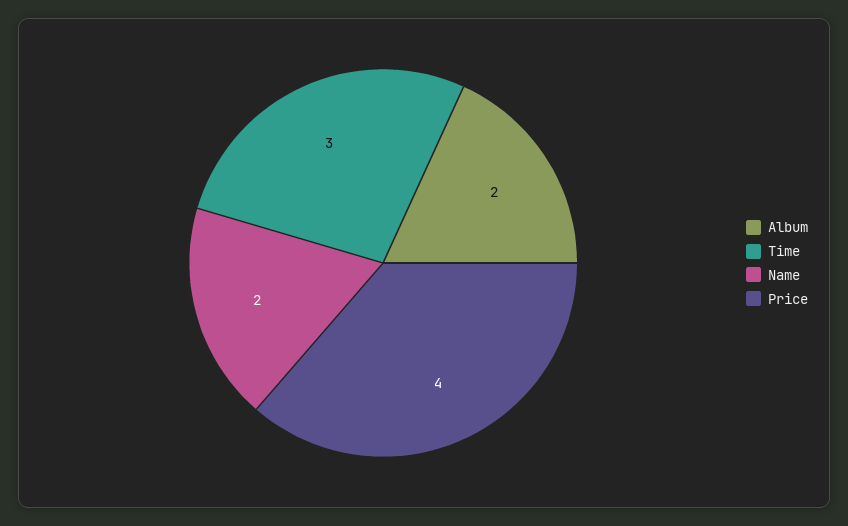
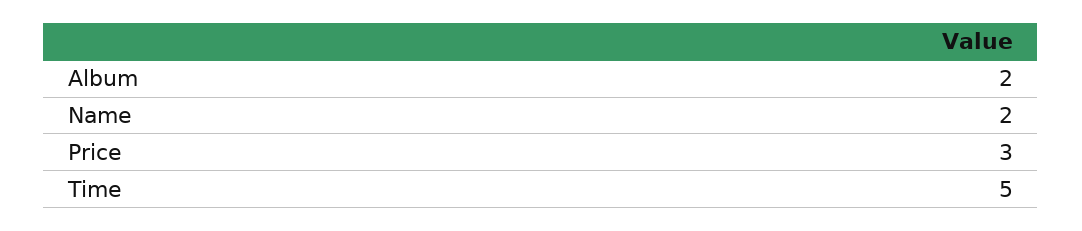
  {
    "Album": 2,
-   "Time": 3,
+   "Time": 5,
    "Name": 2,
-   "Price": 4
+   "Price": 3
  }

